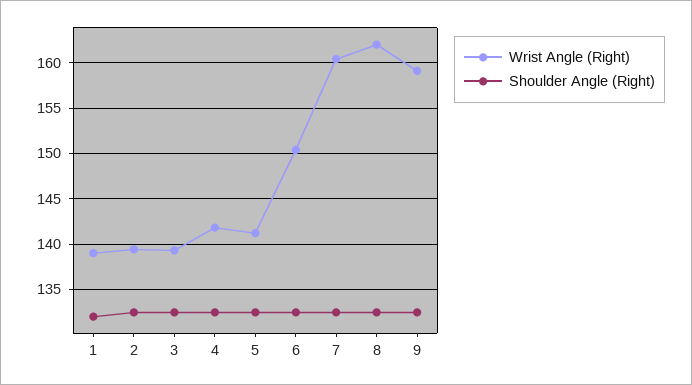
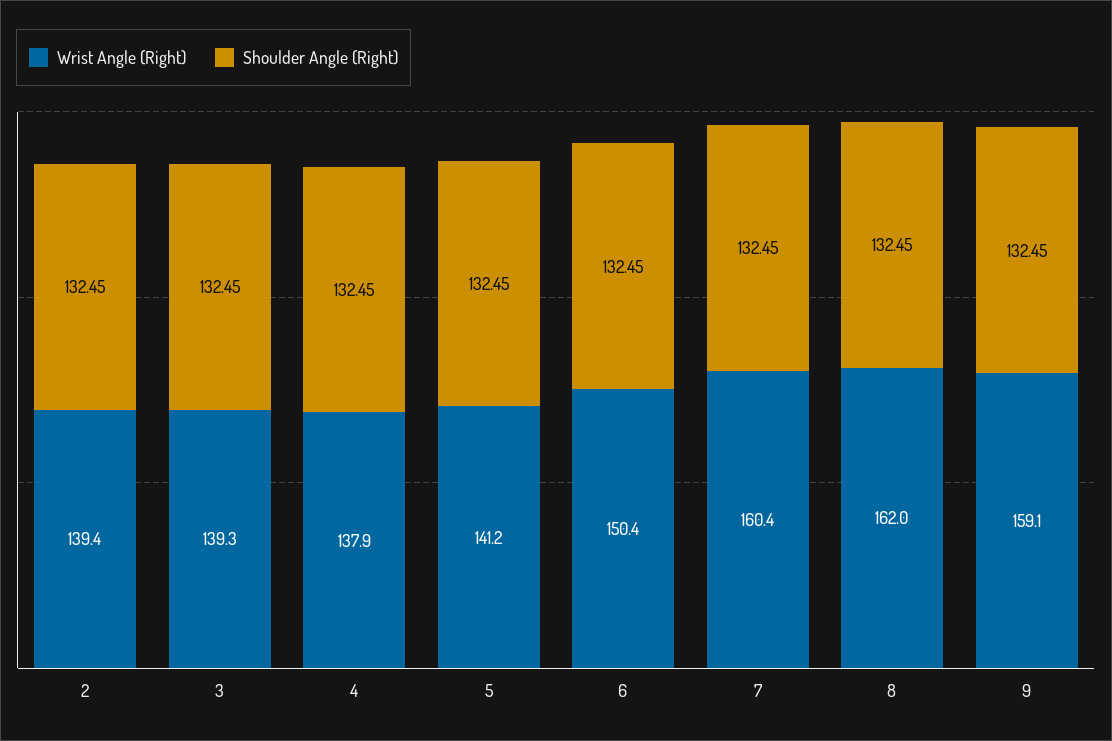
  {
    "Wrist Angle (Right)": {
-     "1": 139,
      "2": 139.4,
      "3": 139.3,
-     "4": 142,
+     "4": 137.9,
      "5": 141.2,
      "6": 150.4,
      "7": 160.4,
      "8": 162,
      "9": 159.1
    },
    "Shoulder Angle (Right)": {
-     "1": 132,
      "2": 132.45,
      "3": 132.45,
      "4": 132.45,
      "5": 132.45,
      "6": 132.45,
      "7": 132.45,
      "8": 132.45,
      "9": 132.45
    }
  }

